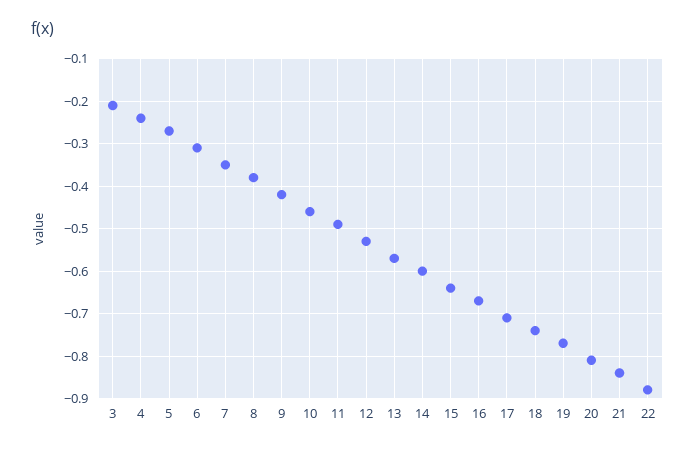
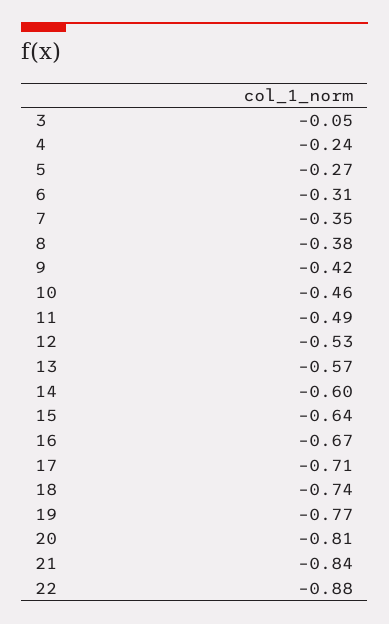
  {
-   "3": -0.2,
+   "3": -0.05,
    "4": -0.24,
    "5": -0.27,
    "6": -0.31,
    "7": -0.35,
    "8": -0.38,
    "9": -0.42,
    "10": -0.46,
    "11": -0.49,
    "12": -0.53,
    "13": -0.57,
    "14": -0.6,
    "15": -0.64,
    "16": -0.67,
    "17": -0.71,
    "18": -0.74,
    "19": -0.77,
    "20": -0.81,
    "21": -0.84,
    "22": -0.88
  }

